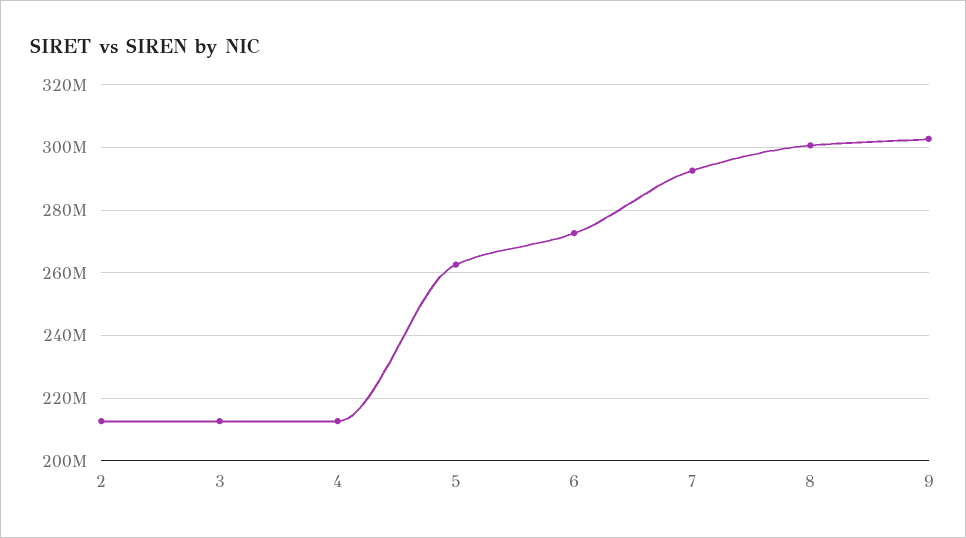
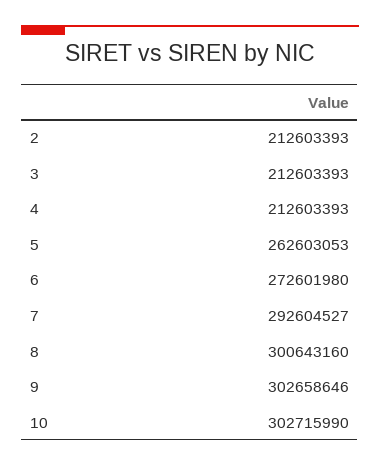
  {
    "2": 212603393,
    "3": 212603393,
    "4": 212603393,
    "5": 262603053,
    "6": 272601980,
    "7": 292604527,
    "8": 300643160,
-   "9": 302658646
+   "9": 302658646,
+   "10": 302715990
  }

